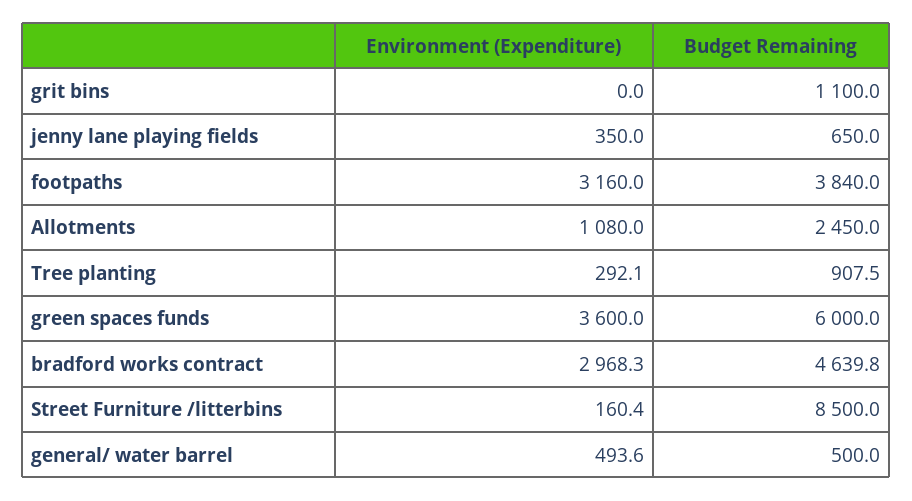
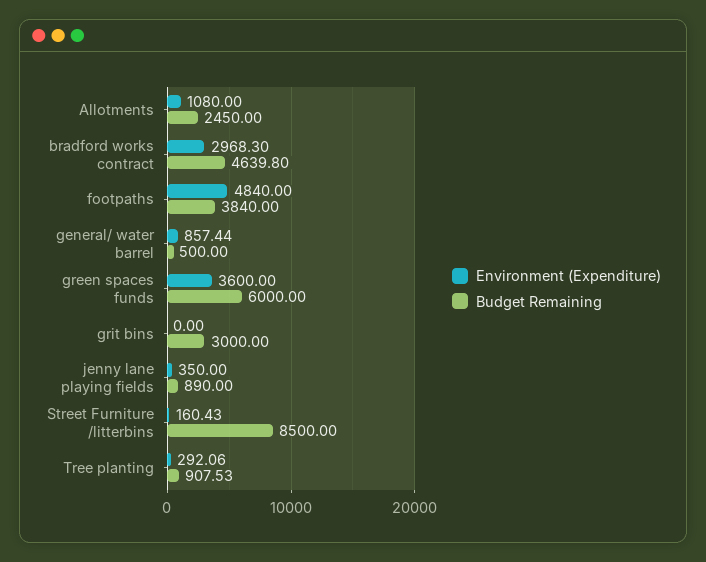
  {
    "Environment (Expenditure)": {
      "grit bins": 0,
      "jenny lane playing fields": 350,
-     "footpaths": 3160,
+     "footpaths": 4840,
      "Allotments": 1080,
      "Tree planting": 292.06,
      "green spaces funds": 3600,
      "bradford works contract": 2968.3,
      "Street Furniture /litterbins": 160.43,
-     "general/ water barrel": 493.6
+     "general/ water barrel": 857.44
    },
    "Budget Remaining": {
-     "grit bins": 1100,
+     "grit bins": 3000,
-     "jenny lane playing fields": 650,
+     "jenny lane playing fields": 890,
      "footpaths": 3840,
      "Allotments": 2450,
      "Tree planting": 907.53,
      "green spaces funds": 6000,
      "bradford works contract": 4639.8,
      "Street Furniture /litterbins": 8500,
      "general/ water barrel": 500
    }
  }

